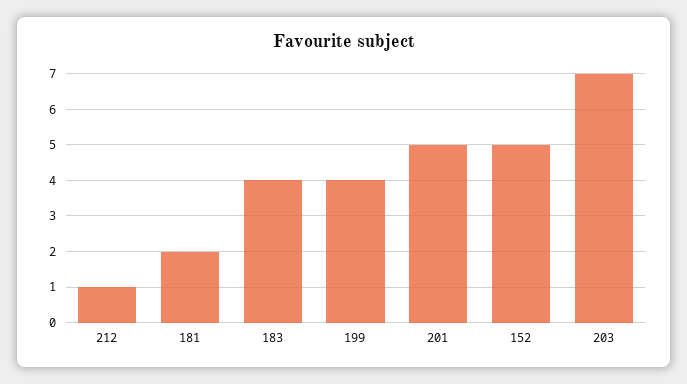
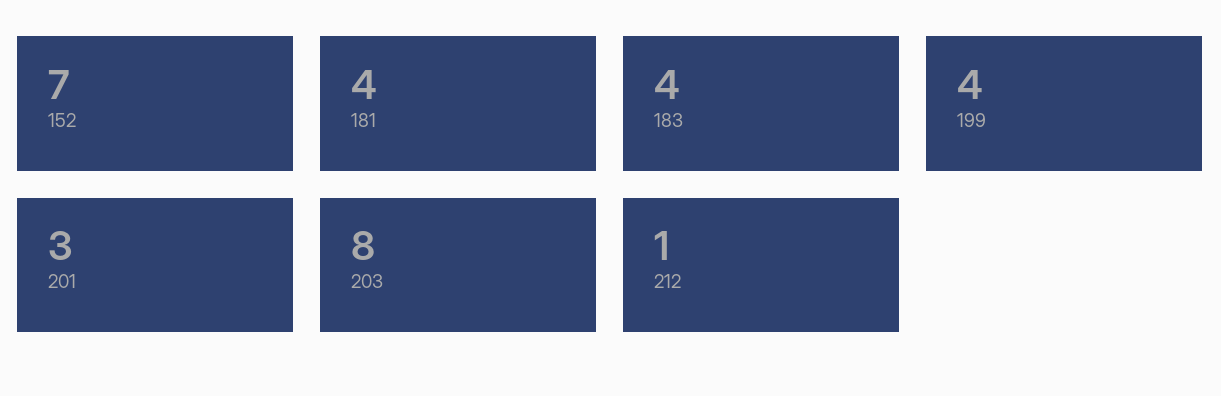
  {
    "212": 1,
-   "181": 2,
+   "181": 4,
    "183": 4,
    "199": 4,
-   "201": 5,
+   "201": 3,
-   "152": 5,
+   "152": 7,
-   "203": 7
+   "203": 8
  }

